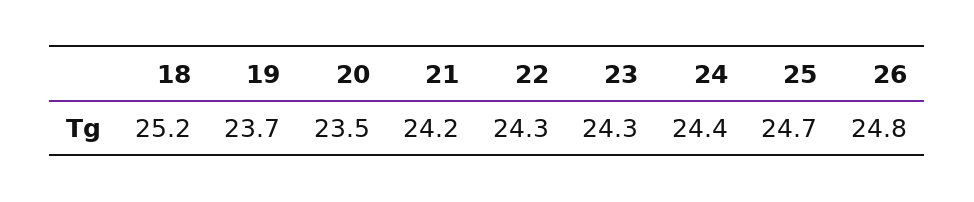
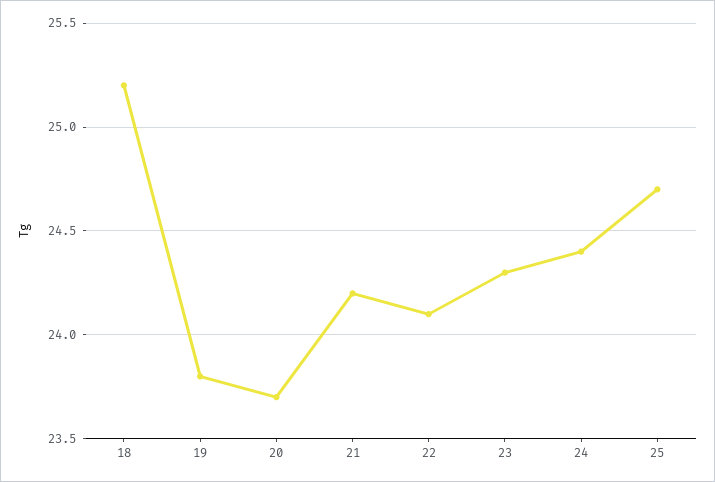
  {
    "18": 25.2,
-   "19": 23.7,
+   "19": 23.8,
-   "20": 23.5,
+   "20": 23.7,
    "21": 24.2,
-   "22": 24.3,
+   "22": 24.1,
    "23": 24.3,
    "24": 24.4,
-   "25": 24.7,
+   "25": 24.7
-   "26": 24.8
  }

